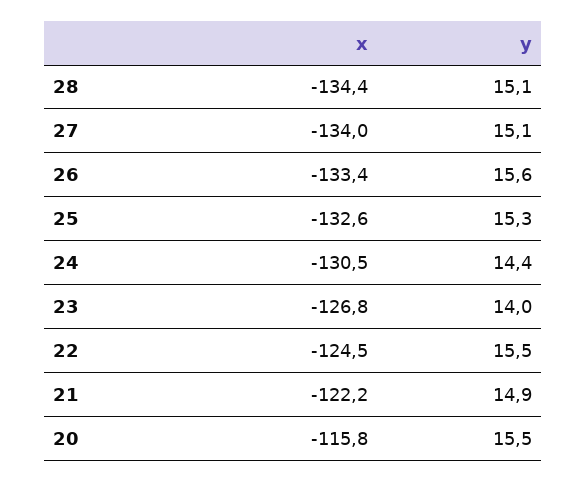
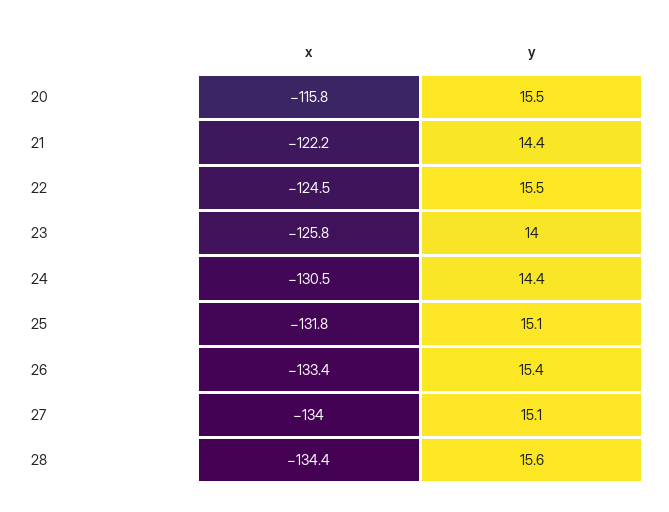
  {
    "x": {
      "28": -134.4,
      "27": -134,
      "26": -133.4,
-     "25": -132.6,
+     "25": -131.8,
      "24": -130.5,
-     "23": -126.8,
+     "23": -125.8,
      "22": -124.5,
      "21": -122.2,
      "20": -115.8
    },
    "y": {
-     "28": 15.1,
+     "28": 15.6,
      "27": 15.1,
-     "26": 15.6,
+     "26": 15.4,
-     "25": 15.3,
+     "25": 15.1,
      "24": 14.4,
      "23": 14,
      "22": 15.5,
-     "21": 14.9,
+     "21": 14.4,
      "20": 15.5
    }
  }

